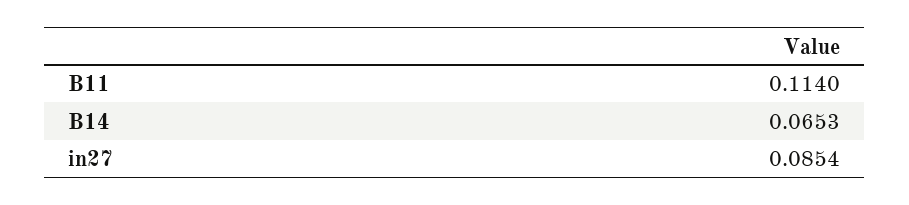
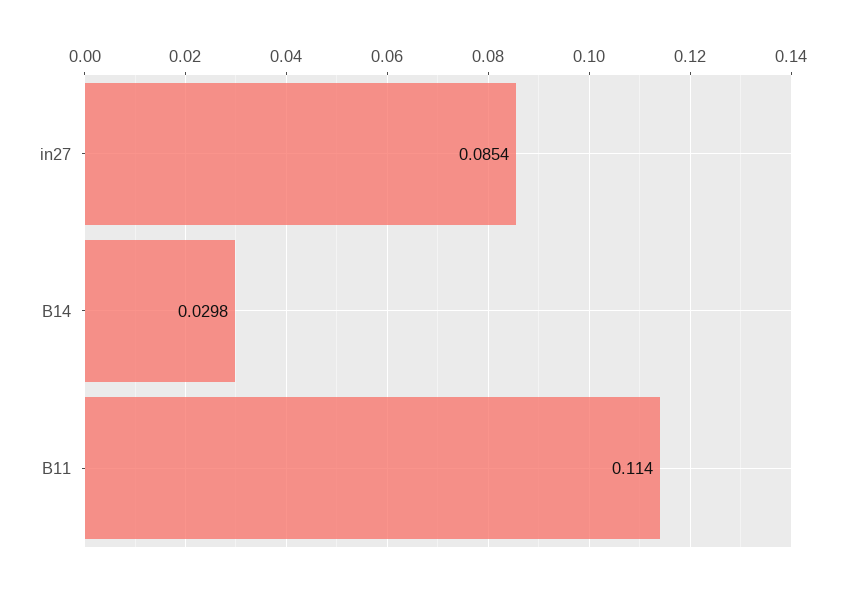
  {
    "B11": 0.114,
-   "B14": 0.0653,
+   "B14": 0.0298,
    "in27": 0.0854
  }

